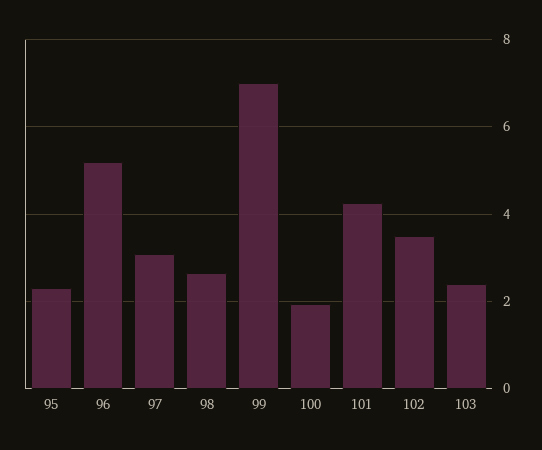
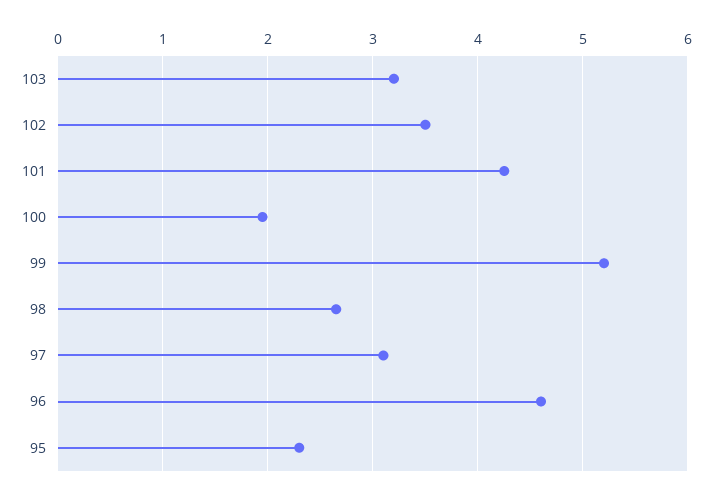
  {
    "95": 2.3,
-   "96": 5.2,
+   "96": 4.6,
    "97": 3.1,
    "98": 2.7,
-   "99": 7,
+   "99": 5.2,
    "100": 2,
    "101": 4.3,
    "102": 3.5,
-   "103": 2.4
+   "103": 3.2
  }

